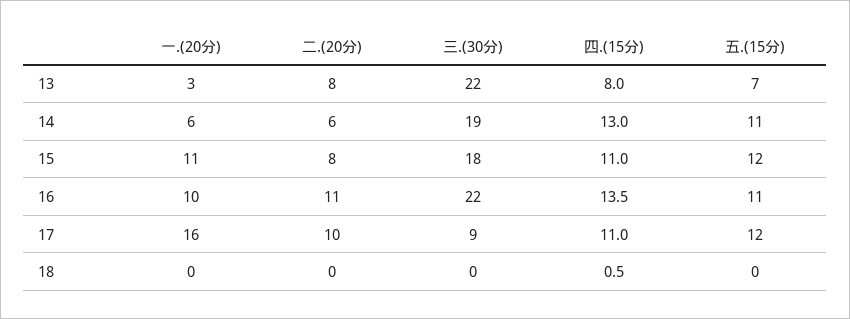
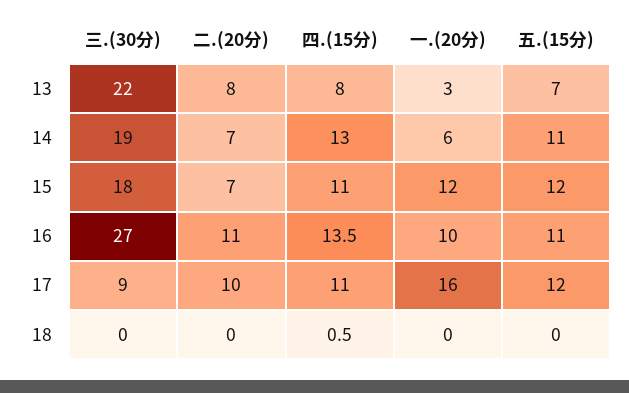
  {
    "一.(20分)": {
      "13": 3,
      "14": 6,
-     "15": 11,
+     "15": 12,
      "16": 10,
      "17": 16,
      "18": 0
    },
    "二.(20分)": {
      "13": 8,
-     "14": 6,
+     "14": 7,
-     "15": 8,
+     "15": 7,
      "16": 11,
      "17": 10,
      "18": 0
    },
    "三.(30分)": {
      "13": 22,
      "14": 19,
      "15": 18,
-     "16": 22,
+     "16": 27,
      "17": 9,
      "18": 0
    },
    "四.(15分)": {
      "13": 8,
      "14": 13,
      "15": 11,
      "16": 13.5,
      "17": 11,
      "18": 0.5
    },
    "五.(15分)": {
      "13": 7,
      "14": 11,
      "15": 12,
      "16": 11,
      "17": 12,
      "18": 0
    }
  }

